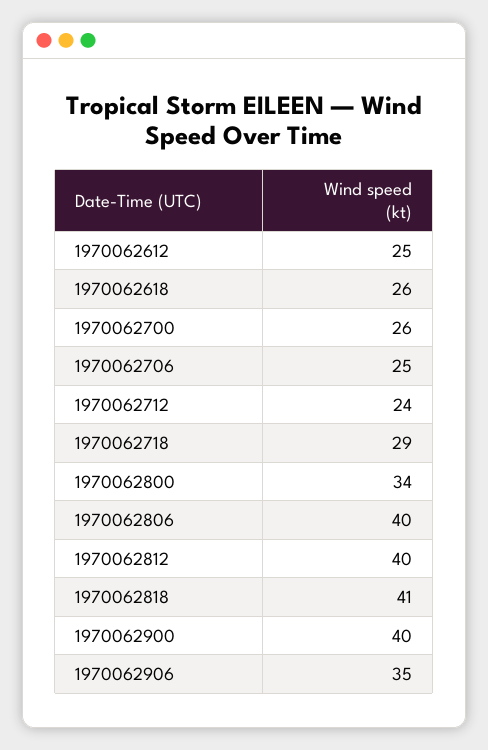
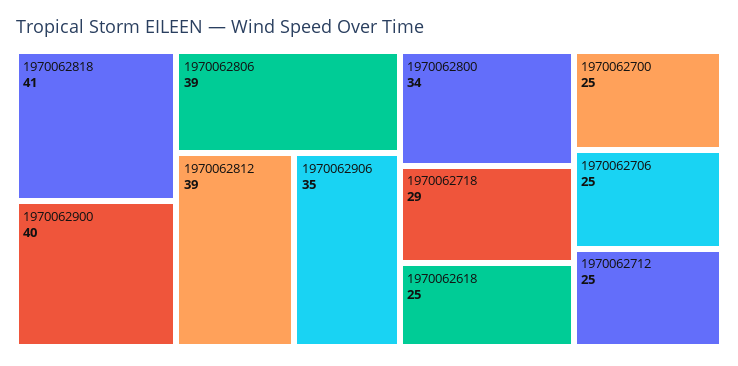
  {
-   "1970062612": 25,
-   "1970062618": 26,
+   "1970062618": 25,
-   "1970062700": 26,
+   "1970062700": 25,
    "1970062706": 25,
-   "1970062712": 24,
+   "1970062712": 25,
    "1970062718": 29,
    "1970062800": 34,
-   "1970062806": 40,
+   "1970062806": 39,
-   "1970062812": 40,
+   "1970062812": 39,
    "1970062818": 41,
    "1970062900": 40,
    "1970062906": 35
  }

